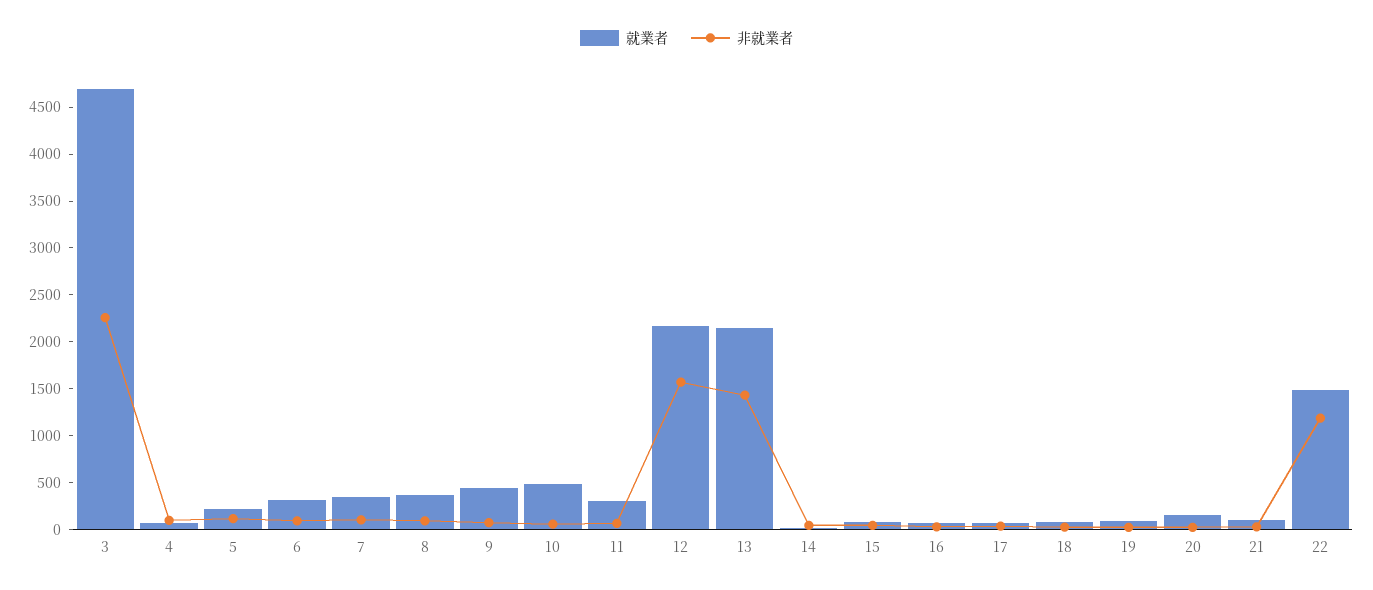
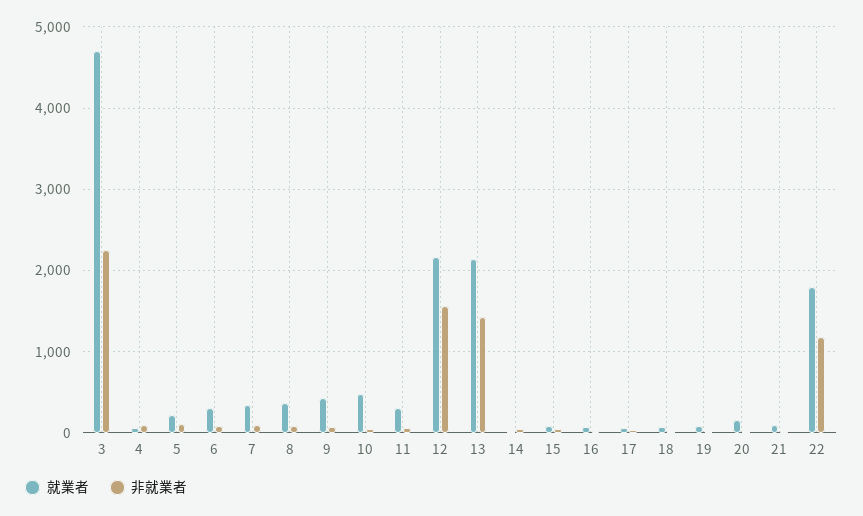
  {
    "就業者": {
      "3": 4700,
      "4": 100,
      "5": 200,
      "6": 300,
      "7": 300,
      "8": 400,
      "9": 400,
      "10": 500,
      "11": 300,
      "12": 2200,
      "13": 2100,
      "14": 0,
      "15": 100,
      "16": 100,
      "17": 100,
      "18": 100,
      "19": 100,
      "20": 200,
      "21": 100,
-     "22": 1500
+     "22": 1800
    },
    "非就業者": {
      "3": 2300,
      "4": 100,
      "5": 100,
      "6": 100,
      "7": 100,
      "8": 100,
      "9": 100,
      "10": 100,
      "11": 100,
      "12": 1600,
      "13": 1400,
      "14": 0,
      "15": 0,
      "16": 0,
      "17": 0,
      "18": 0,
      "19": 0,
      "20": 0,
      "21": 0,
      "22": 1200
    }
  }

